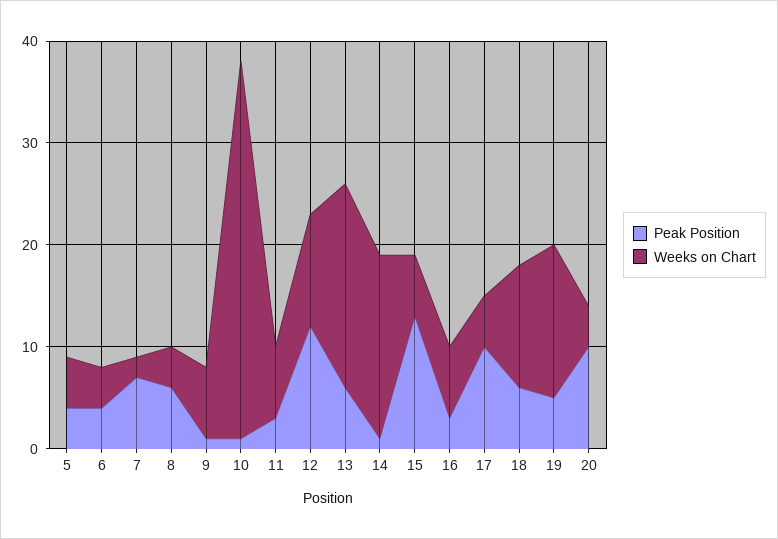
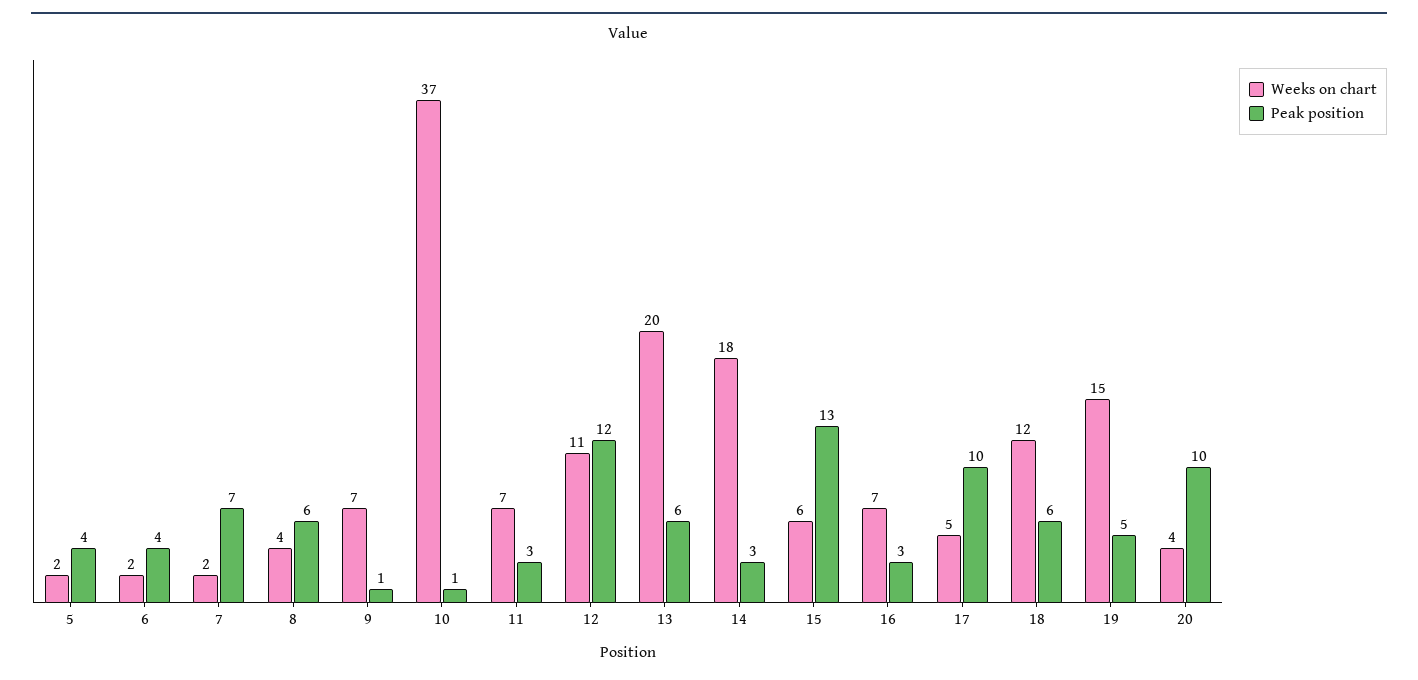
  {
    "Peak Position": {
      "5": 4,
      "6": 4,
      "7": 7,
      "8": 6,
      "9": 1,
      "10": 1,
      "11": 3,
      "12": 12,
      "13": 6,
-     "14": 1,
+     "14": 3,
      "15": 13,
      "16": 3,
      "17": 10,
      "18": 6,
      "19": 5,
      "20": 10
    },
    "Weeks on Chart": {
-     "5": 5,
+     "5": 2,
-     "6": 4,
+     "6": 2,
      "7": 2,
      "8": 4,
      "9": 7,
      "10": 37,
      "11": 7,
      "12": 11,
      "13": 20,
      "14": 18,
      "15": 6,
      "16": 7,
      "17": 5,
      "18": 12,
      "19": 15,
      "20": 4
    }
  }

